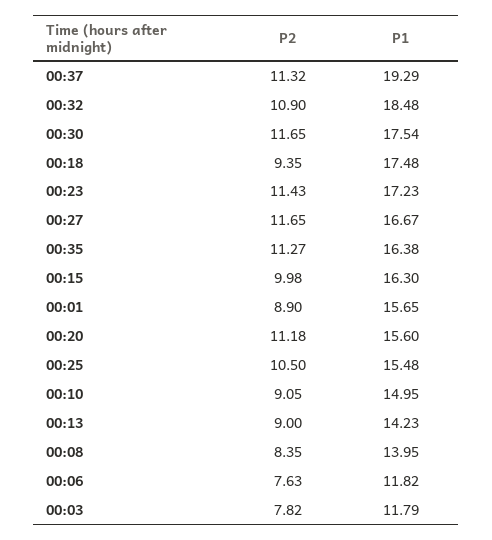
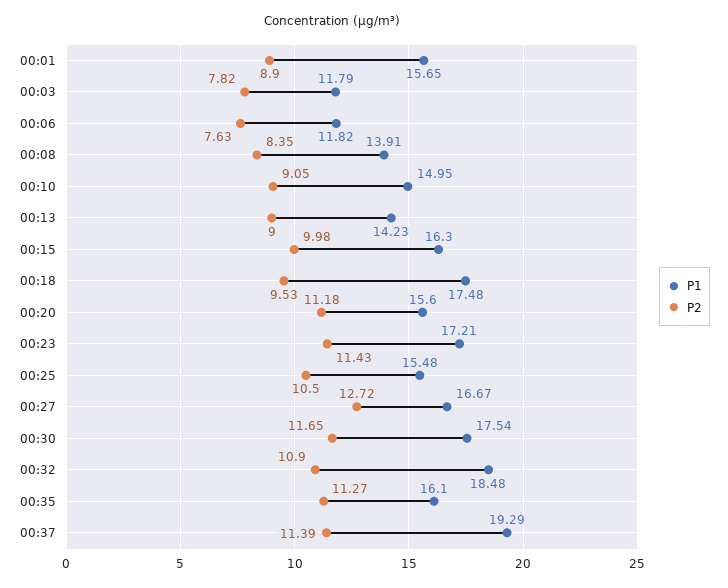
  {
    "P2": {
-     "00:37": 11.32,
+     "00:37": 11.39,
      "00:32": 10.9,
      "00:30": 11.65,
-     "00:18": 9.35,
+     "00:18": 9.53,
      "00:23": 11.43,
-     "00:27": 11.65,
+     "00:27": 12.72,
      "00:35": 11.27,
      "00:15": 9.98,
      "00:01": 8.9,
      "00:20": 11.18,
      "00:25": 10.5,
      "00:10": 9.05,
      "00:13": 9,
      "00:08": 8.35,
      "00:06": 7.63,
      "00:03": 7.82
    },
    "P1": {
      "00:37": 19.29,
      "00:32": 18.48,
      "00:30": 17.54,
      "00:18": 17.48,
-     "00:23": 17.23,
+     "00:23": 17.21,
      "00:27": 16.67,
-     "00:35": 16.38,
+     "00:35": 16.1,
      "00:15": 16.3,
      "00:01": 15.65,
      "00:20": 15.6,
      "00:25": 15.48,
      "00:10": 14.95,
      "00:13": 14.23,
-     "00:08": 13.95,
+     "00:08": 13.91,
      "00:06": 11.82,
      "00:03": 11.79
    }
  }

